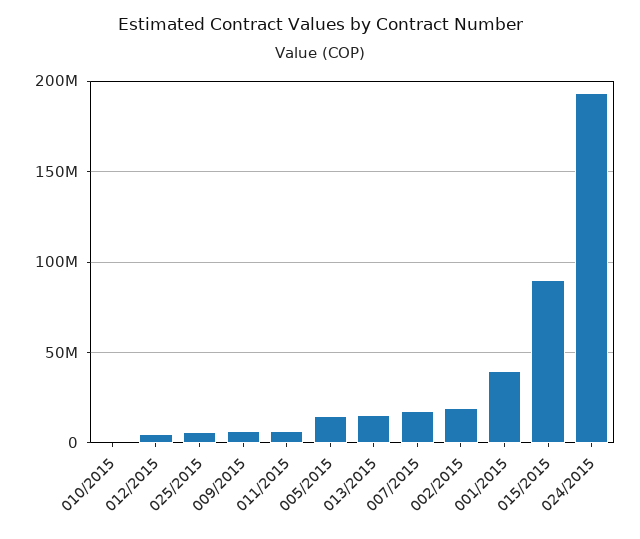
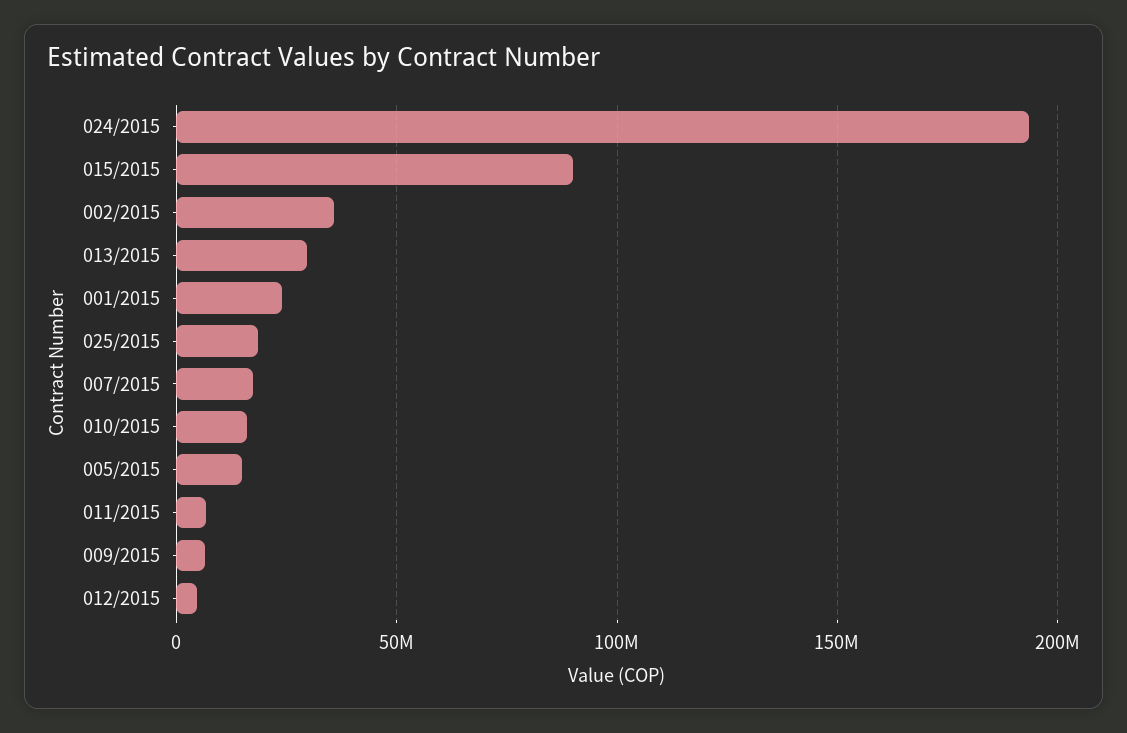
  {
-   "010/2015": 0,
+   "010/2015": 15000000,
    "012/2015": 5000000,
-   "025/2015": 5000000,
+   "025/2015": 20000000,
    "009/2015": 5000000,
    "011/2015": 5000000,
    "005/2015": 15000000,
-   "013/2015": 15000000,
+   "013/2015": 30000000,
    "007/2015": 15000000,
-   "002/2015": 20000000,
+   "002/2015": 35000000,
-   "001/2015": 40000000,
+   "001/2015": 25000000,
    "015/2015": 90000000,
    "024/2015": 195000000
  }

